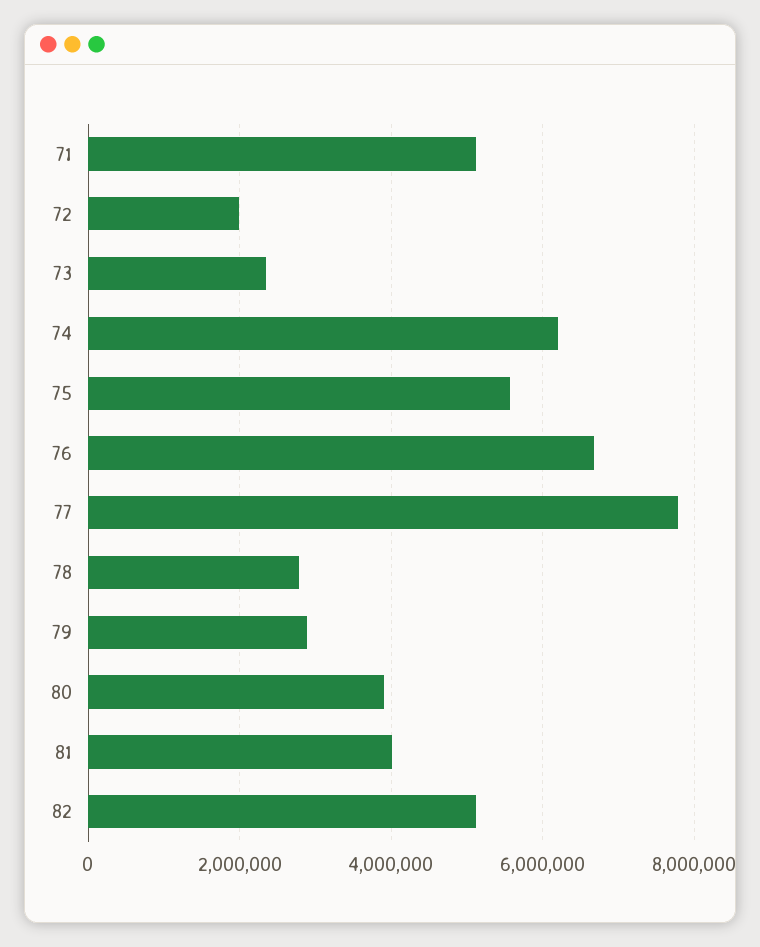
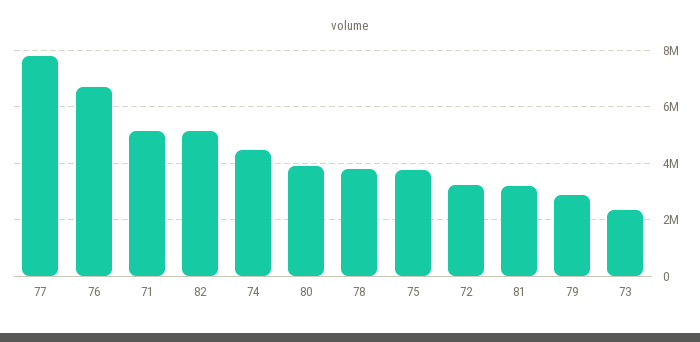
  {
    "71": 5200000,
-   "72": 2000000,
+   "72": 3250000,
    "73": 2400000,
-   "74": 6200000,
+   "74": 4500000,
-   "75": 5600000,
+   "75": 3750000,
    "76": 6600000,
    "77": 7800000,
-   "78": 2800000,
+   "78": 3750000,
    "79": 2800000,
    "80": 4000000,
-   "81": 4000000,
+   "81": 3250000,
    "82": 5200000
  }

